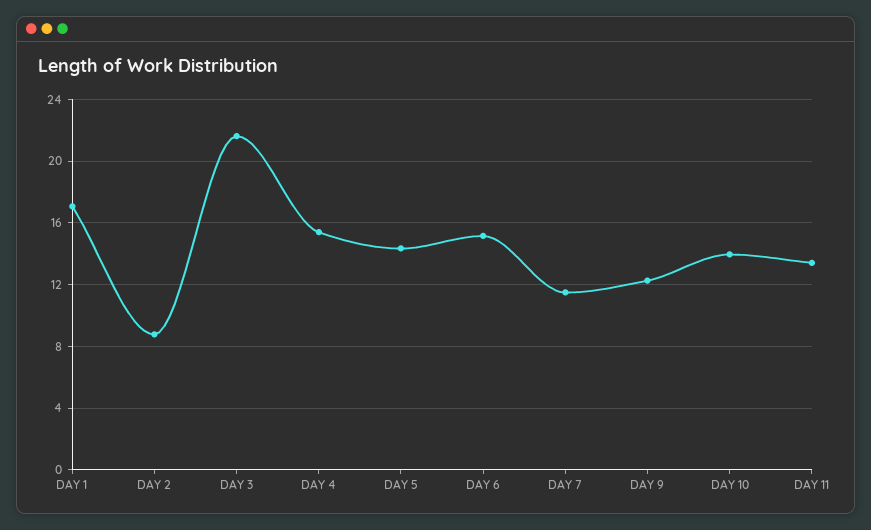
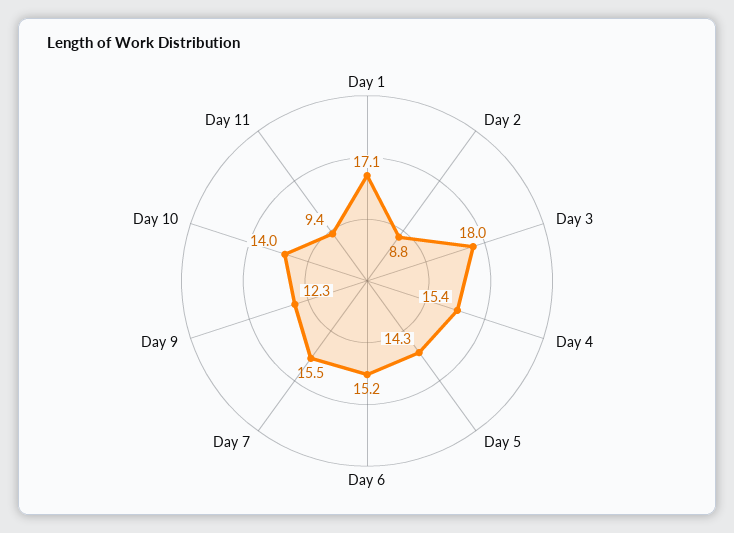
  {
    "DAY 1": 17.1,
    "DAY 2": 8.8,
-   "DAY 3": 21.5,
+   "DAY 3": 18,
    "DAY 4": 15.4,
    "DAY 5": 14.3,
    "DAY 6": 15.2,
-   "DAY 7": 11.5,
+   "DAY 7": 15.5,
    "DAY 9": 12.3,
    "DAY 10": 14,
-   "DAY 11": 13.5
+   "DAY 11": 9.4
  }

